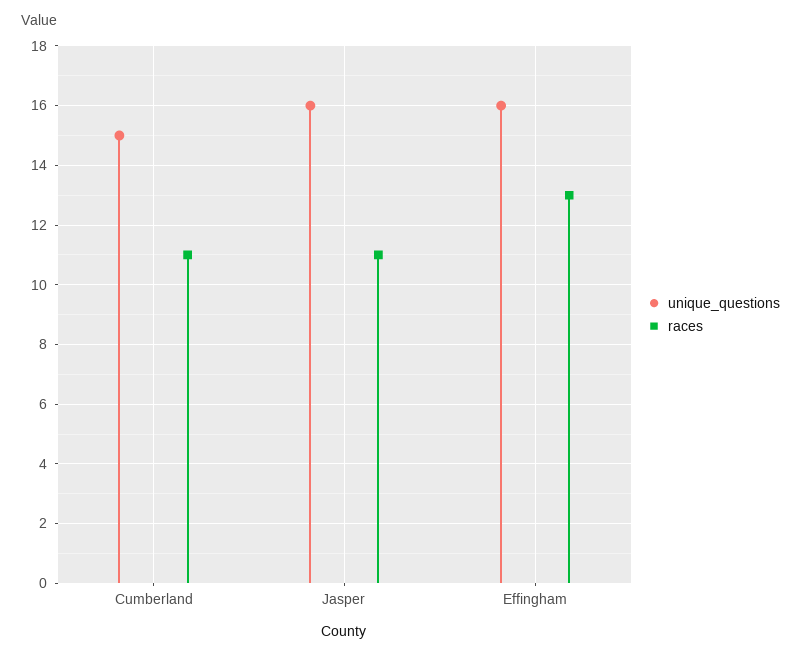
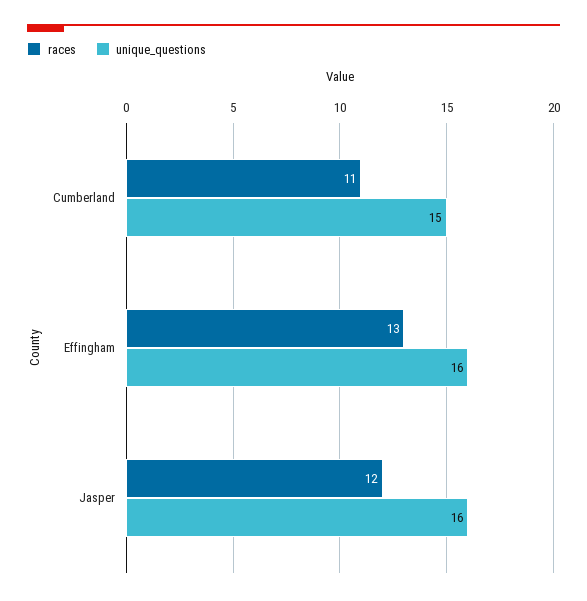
  {
    "unique_questions": {
      "Cumberland": 15,
      "Jasper": 16,
      "Effingham": 16
    },
    "races": {
      "Cumberland": 11,
-     "Jasper": 11,
+     "Jasper": 12,
      "Effingham": 13
    }
  }

